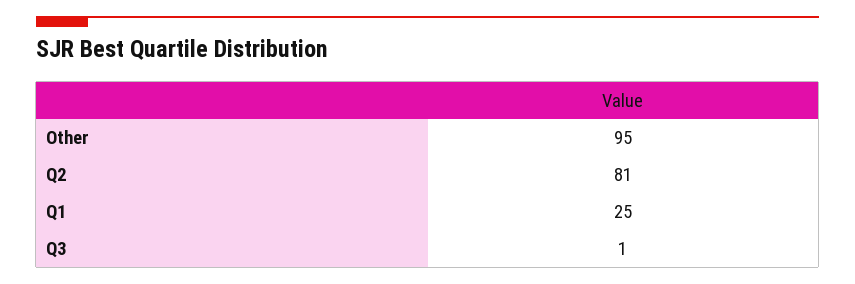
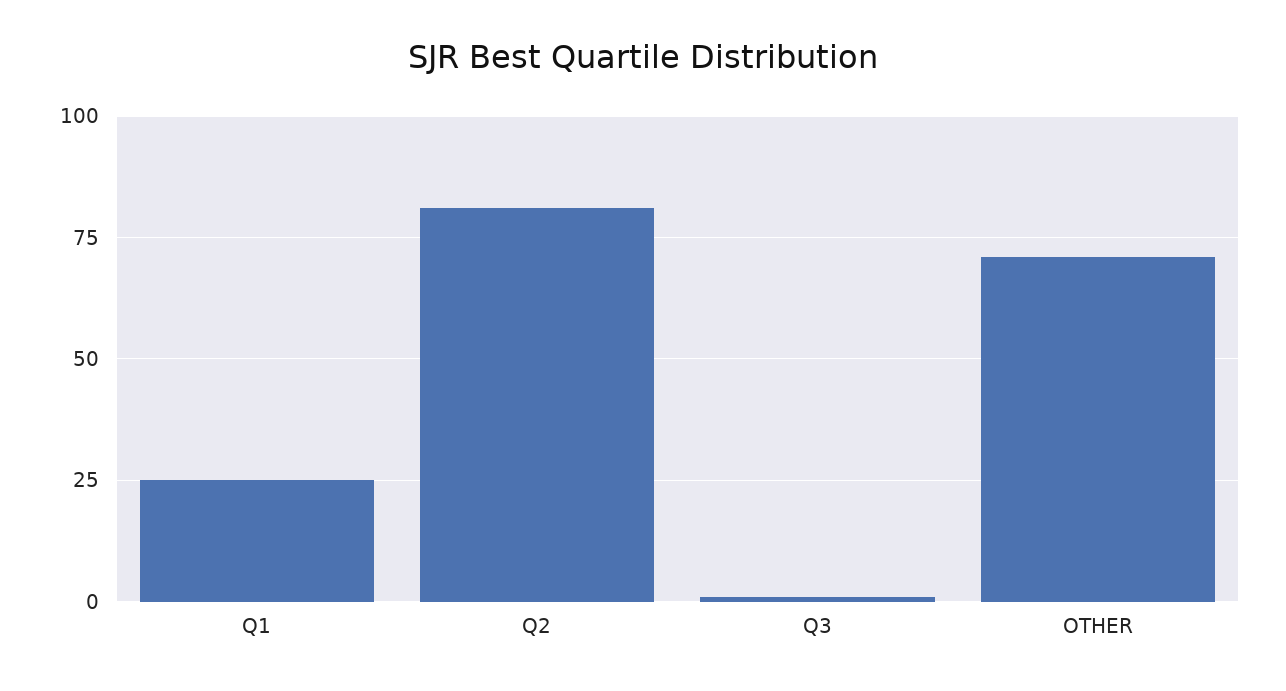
  {
-   "Other": 95,
+   "Other": 70,
    "Q2": 81,
    "Q1": 25,
    "Q3": 1
  }

